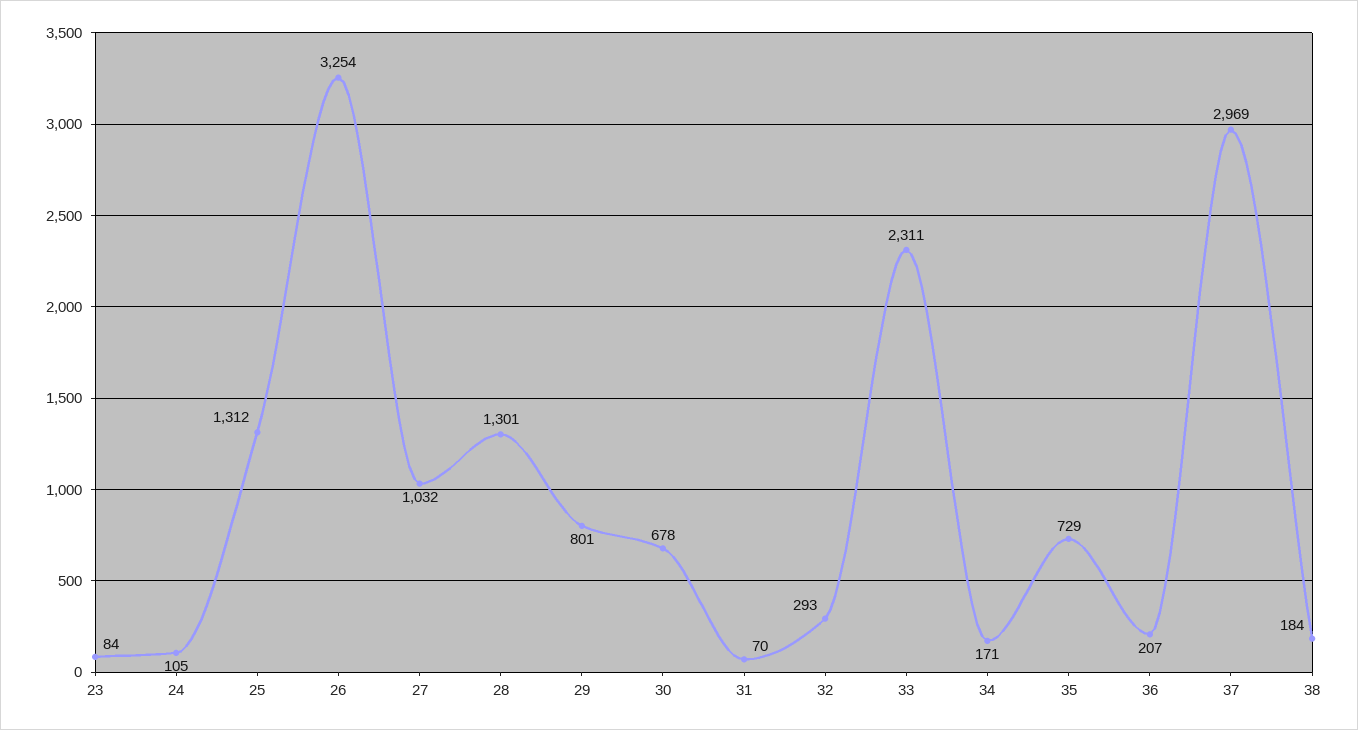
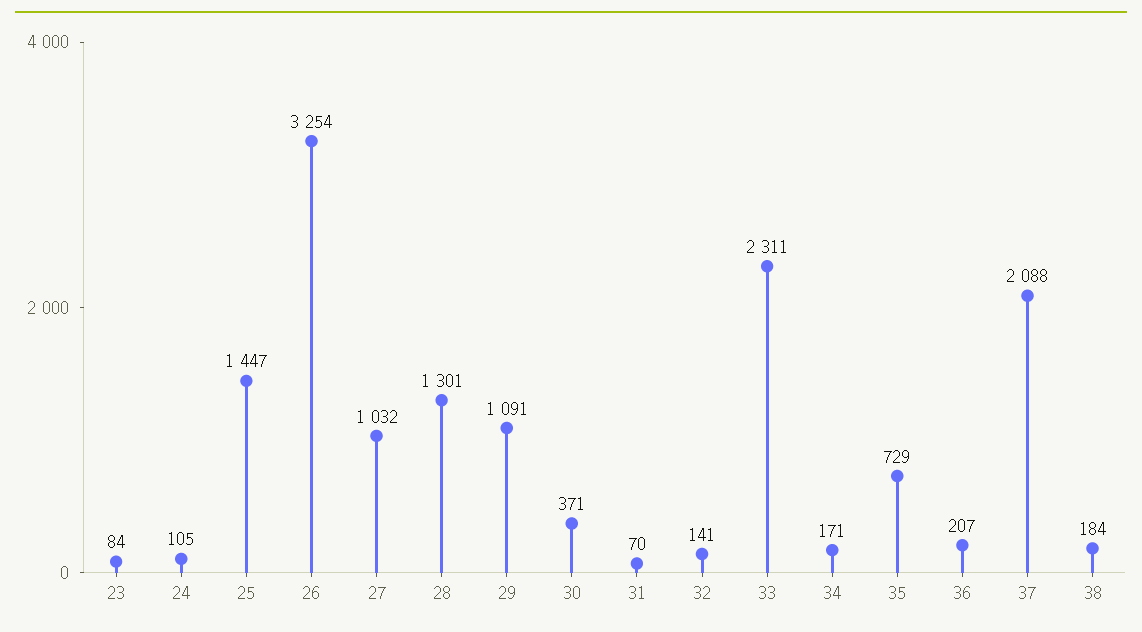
  {
    "23": 84,
    "24": 105,
-   "25": 1312,
+   "25": 1447,
    "26": 3254,
    "27": 1032,
    "28": 1301,
-   "29": 801,
+   "29": 1091,
-   "30": 678,
+   "30": 371,
    "31": 70,
-   "32": 293,
+   "32": 141,
    "33": 2311,
    "34": 171,
    "35": 729,
    "36": 207,
-   "37": 2969,
+   "37": 2088,
    "38": 184
  }

